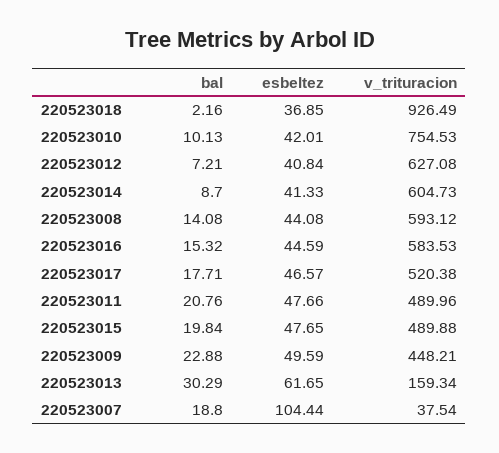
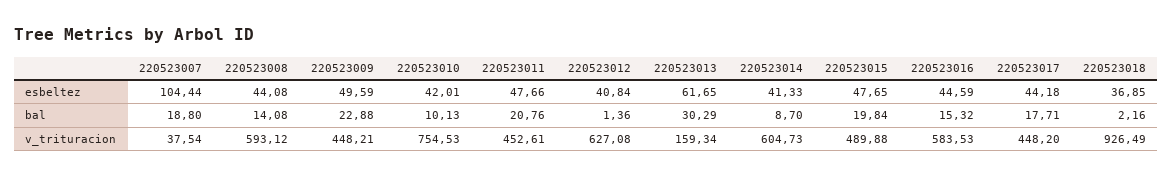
  {
    "bal": {
      "220523018": 2.16,
      "220523010": 10.13,
-     "220523012": 7.21,
+     "220523012": 1.36,
      "220523014": 8.7,
      "220523008": 14.08,
      "220523016": 15.32,
      "220523017": 17.71,
      "220523011": 20.76,
      "220523015": 19.84,
      "220523009": 22.88,
      "220523013": 30.29,
      "220523007": 18.8
    },
    "esbeltez": {
      "220523018": 36.85,
      "220523010": 42.01,
      "220523012": 40.84,
      "220523014": 41.33,
      "220523008": 44.08,
      "220523016": 44.59,
-     "220523017": 46.57,
+     "220523017": 44.18,
      "220523011": 47.66,
      "220523015": 47.65,
      "220523009": 49.59,
      "220523013": 61.65,
      "220523007": 104.44
    },
    "v_trituracion": {
      "220523018": 926.49,
      "220523010": 754.53,
      "220523012": 627.08,
      "220523014": 604.73,
      "220523008": 593.12,
      "220523016": 583.53,
-     "220523017": 520.38,
+     "220523017": 448.2,
-     "220523011": 489.96,
+     "220523011": 452.61,
      "220523015": 489.88,
      "220523009": 448.21,
      "220523013": 159.34,
      "220523007": 37.54
    }
  }

